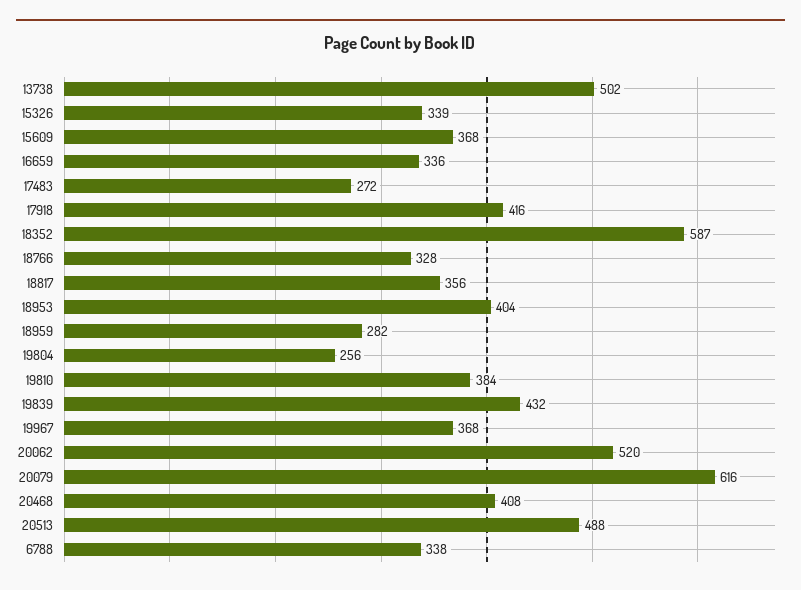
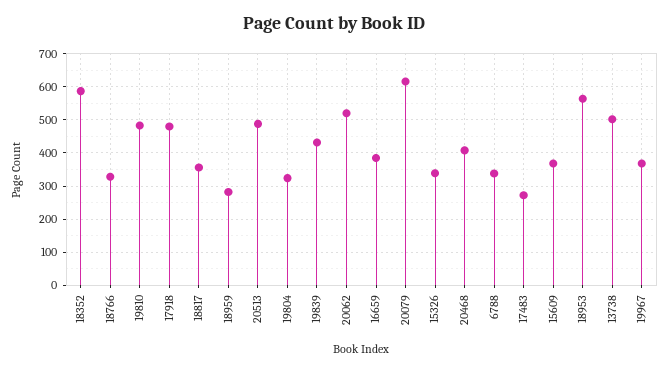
  {
    "13738": 502,
    "15326": 339,
    "15609": 368,
-   "16659": 336,
+   "16659": 380,
    "17483": 272,
-   "17918": 416,
+   "17918": 480,
    "18352": 587,
    "18766": 328,
    "18817": 356,
-   "18953": 404,
+   "18953": 560,
    "18959": 282,
-   "19804": 256,
+   "19804": 320,
-   "19810": 384,
+   "19810": 480,
    "19839": 432,
    "19967": 368,
    "20062": 520,
    "20079": 616,
    "20468": 408,
    "20513": 488,
    "6788": 338
  }

